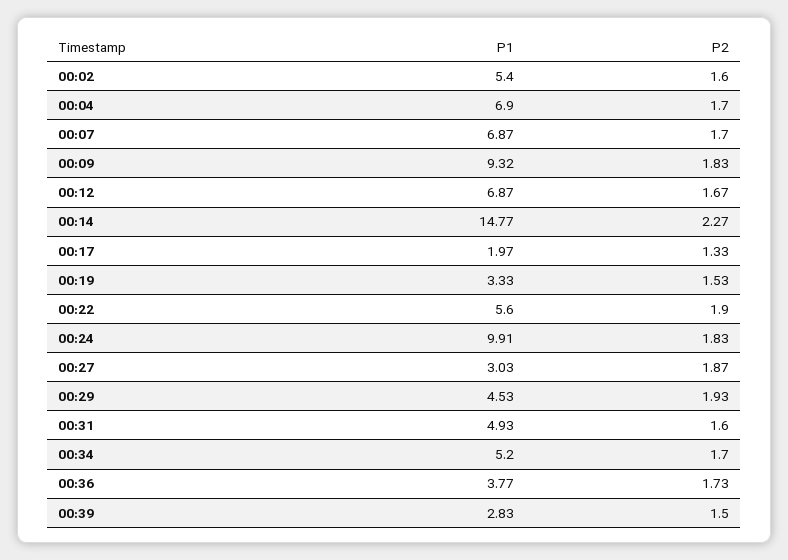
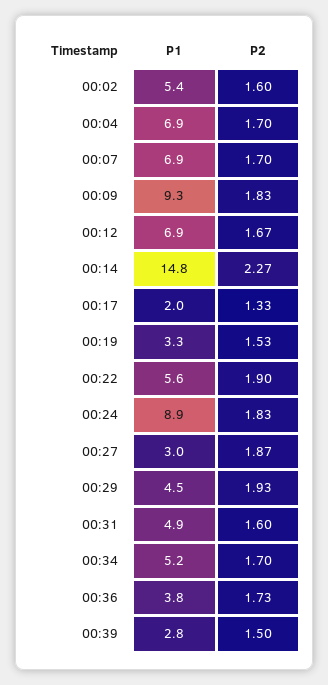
  {
    "P1": {
      "00:02": 5.4,
      "00:04": 6.9,
      "00:07": 6.87,
      "00:09": 9.32,
      "00:12": 6.87,
      "00:14": 14.77,
      "00:17": 1.97,
      "00:19": 3.33,
      "00:22": 5.6,
-     "00:24": 9.91,
+     "00:24": 8.9,
      "00:27": 3.03,
      "00:29": 4.53,
      "00:31": 4.93,
      "00:34": 5.2,
      "00:36": 3.77,
      "00:39": 2.83
    },
    "P2": {
      "00:02": 1.6,
      "00:04": 1.7,
      "00:07": 1.7,
      "00:09": 1.83,
      "00:12": 1.67,
      "00:14": 2.27,
      "00:17": 1.33,
      "00:19": 1.53,
      "00:22": 1.9,
      "00:24": 1.83,
      "00:27": 1.87,
      "00:29": 1.93,
      "00:31": 1.6,
      "00:34": 1.7,
      "00:36": 1.73,
      "00:39": 1.5
    }
  }

